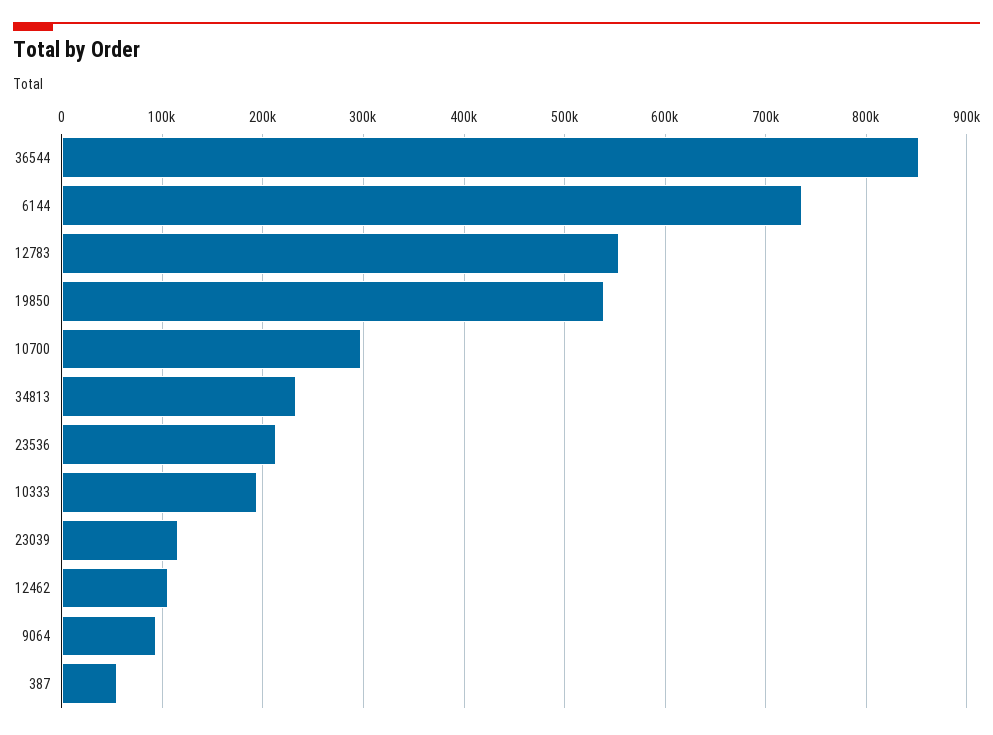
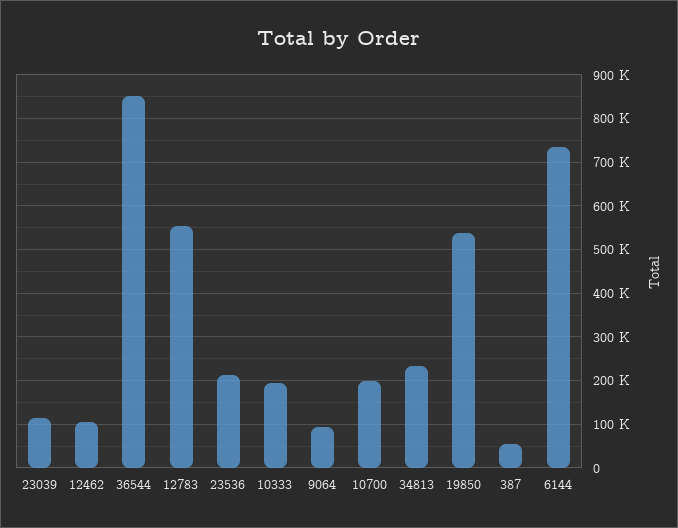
  {
    "36544": 850000,
    "6144": 740000,
    "12783": 550000,
    "19850": 540000,
-   "10700": 300000,
+   "10700": 200000,
    "34813": 230000,
    "23536": 210000,
    "10333": 190000,
    "23039": 120000,
    "12462": 110000,
    "9064": 90000,
    "387": 60000
  }

